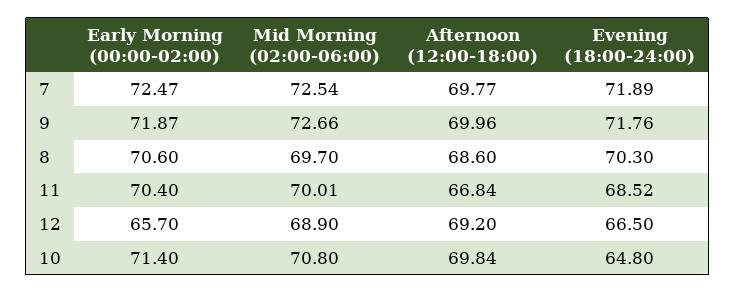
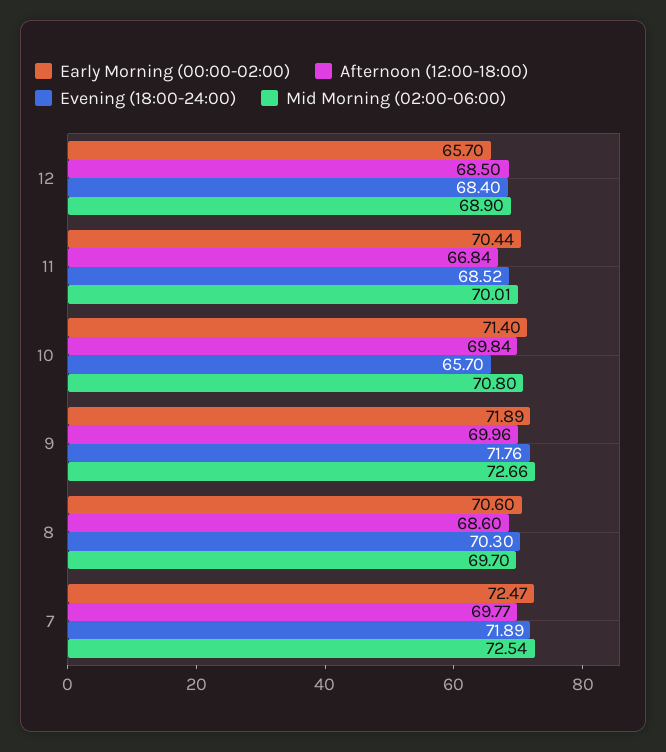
  {
    "Early Morning (00:00-02:00)": {
      "7": 72.47,
-     "9": 71.87,
+     "9": 71.89,
      "8": 70.6,
-     "11": 70.4,
+     "11": 70.44,
      "12": 65.7,
      "10": 71.4
    },
    "Mid Morning (02:00-06:00)": {
      "7": 72.54,
      "9": 72.66,
      "8": 69.7,
      "11": 70.01,
      "12": 68.9,
      "10": 70.8
    },
    "Afternoon (12:00-18:00)": {
      "7": 69.77,
      "9": 69.96,
      "8": 68.6,
      "11": 66.84,
-     "12": 69.2,
+     "12": 68.5,
      "10": 69.84
    },
    "Evening (18:00-24:00)": {
      "7": 71.89,
      "9": 71.76,
      "8": 70.3,
      "11": 68.52,
-     "12": 66.5,
+     "12": 68.4,
-     "10": 64.8
+     "10": 65.7
    }
  }

